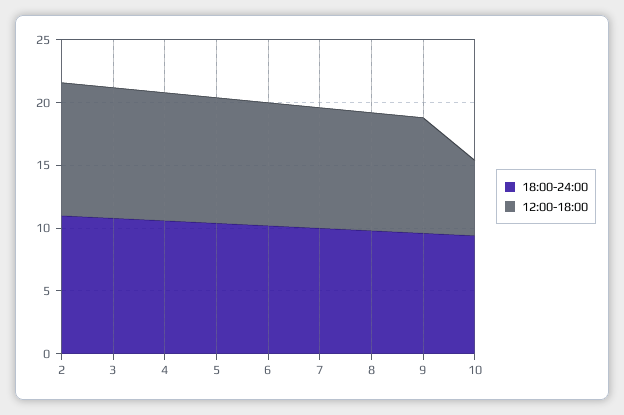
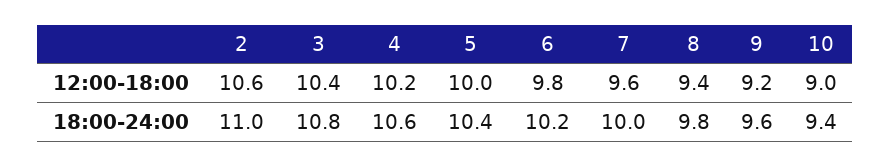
  {
    "18:00-24:00": {
      "2": 11,
      "3": 10.8,
      "4": 10.6,
      "5": 10.4,
      "6": 10.2,
      "7": 10,
      "8": 9.8,
      "9": 9.6,
      "10": 9.4
    },
    "12:00-18:00": {
      "2": 10.6,
      "3": 10.4,
      "4": 10.2,
      "5": 10,
      "6": 9.8,
      "7": 9.6,
      "8": 9.4,
      "9": 9.2,
-     "10": 6
+     "10": 9
    }
  }

